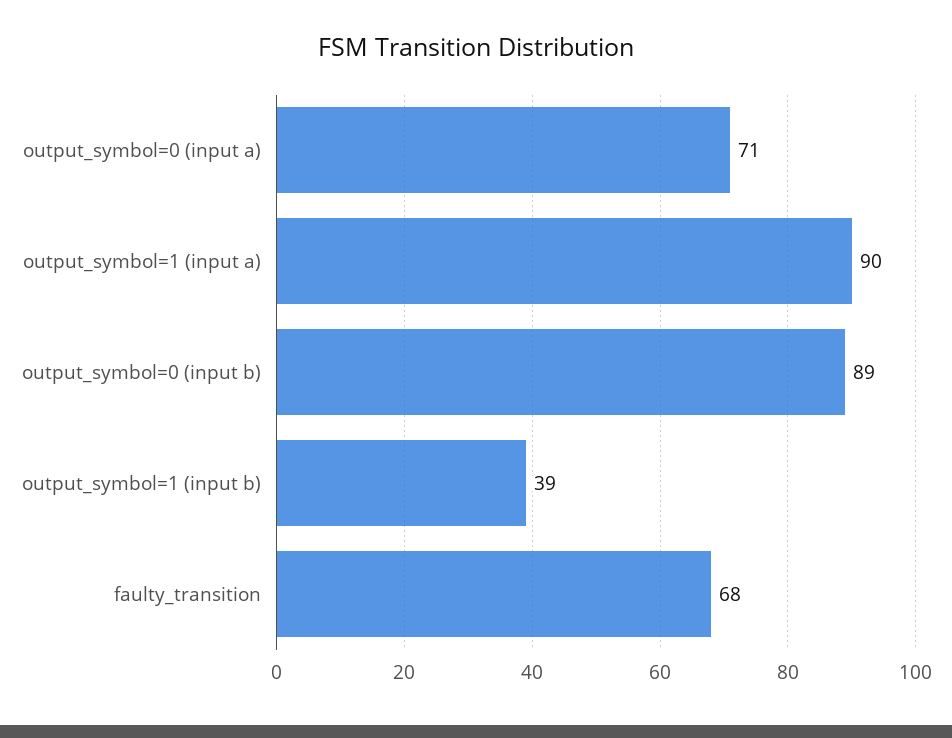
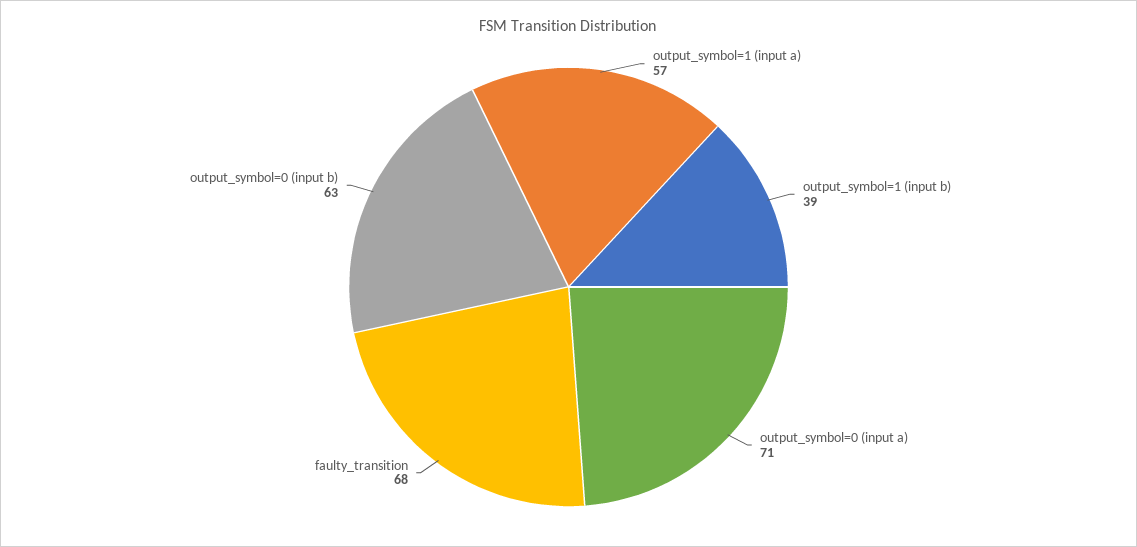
  {
    "output_symbol=0 (input a)": 71,
-   "output_symbol=1 (input a)": 90,
+   "output_symbol=1 (input a)": 57,
-   "output_symbol=0 (input b)": 89,
+   "output_symbol=0 (input b)": 63,
    "output_symbol=1 (input b)": 39,
    "faulty_transition": 68
  }

